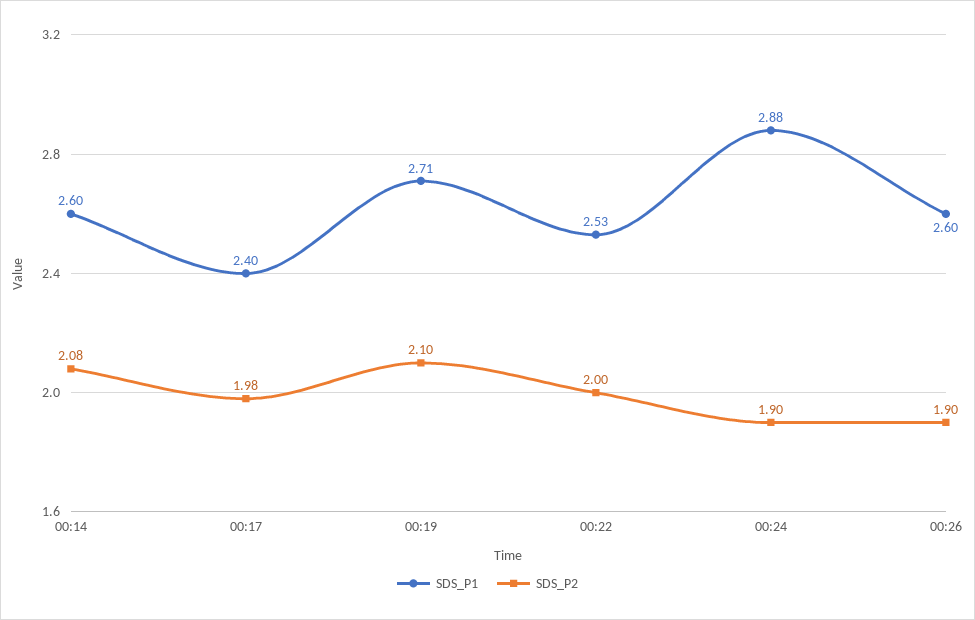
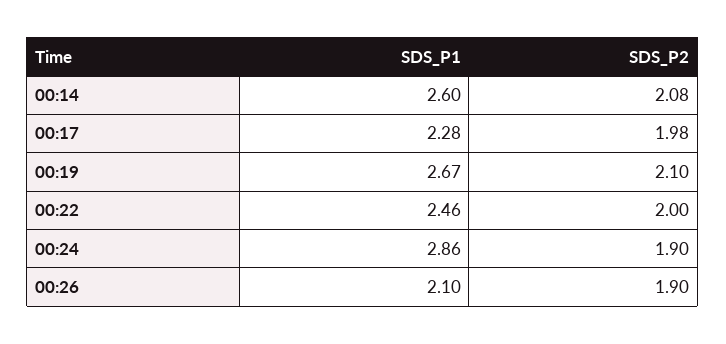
  {
    "SDS_P1": {
      "00:14": 2.6,
-     "00:17": 2.4,
+     "00:17": 2.28,
-     "00:19": 2.71,
+     "00:19": 2.67,
-     "00:22": 2.53,
+     "00:22": 2.46,
-     "00:24": 2.88,
+     "00:24": 2.86,
-     "00:26": 2.6
+     "00:26": 2.1
    },
    "SDS_P2": {
      "00:14": 2.08,
      "00:17": 1.98,
      "00:19": 2.1,
      "00:22": 2,
      "00:24": 1.9,
      "00:26": 1.9
    }
  }

